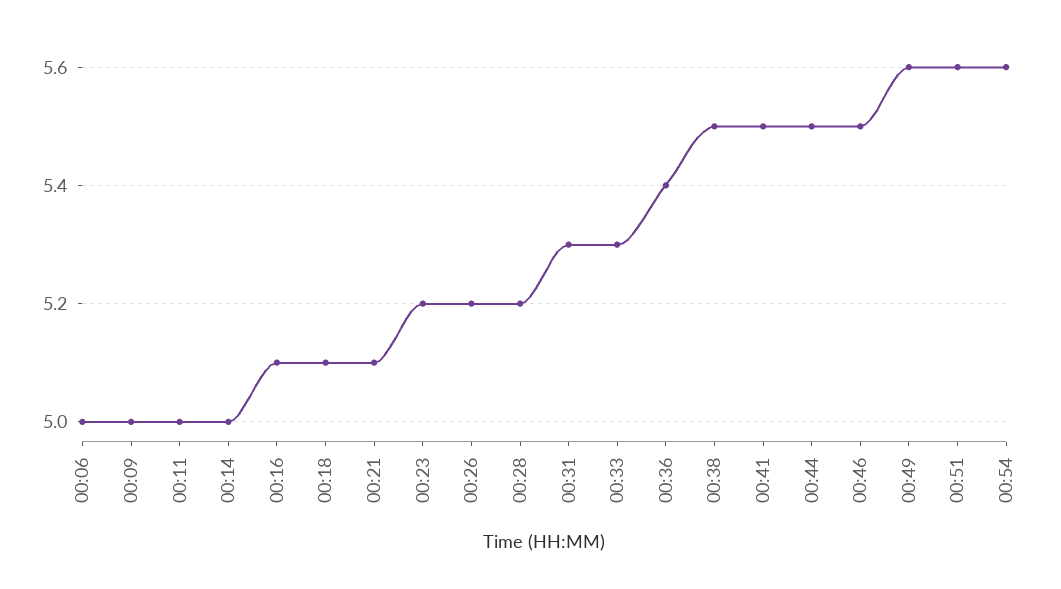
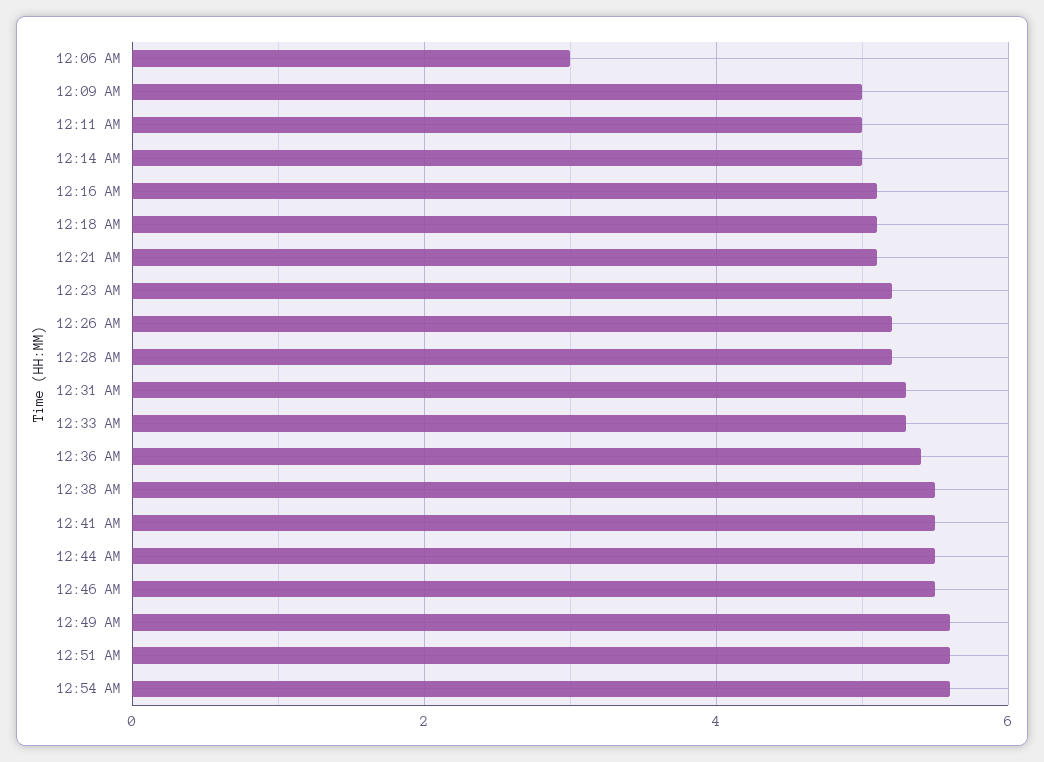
  {
-   "00:06": 5,
+   "00:06": 3,
    "00:09": 5,
    "00:11": 5,
    "00:14": 5,
    "00:16": 5.1,
    "00:18": 5.1,
    "00:21": 5.1,
    "00:23": 5.2,
    "00:26": 5.2,
    "00:28": 5.2,
    "00:31": 5.3,
    "00:33": 5.3,
    "00:36": 5.4,
    "00:38": 5.5,
    "00:41": 5.5,
    "00:44": 5.5,
    "00:46": 5.5,
    "00:49": 5.6,
    "00:51": 5.6,
    "00:54": 5.6
  }

